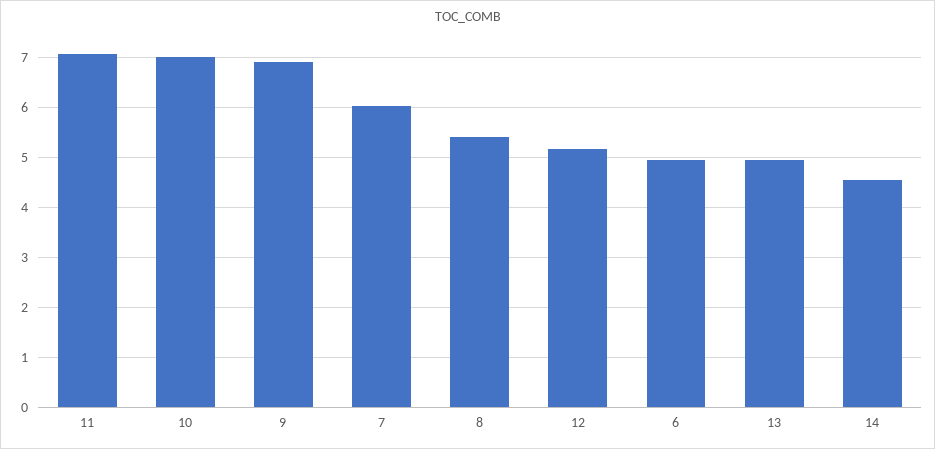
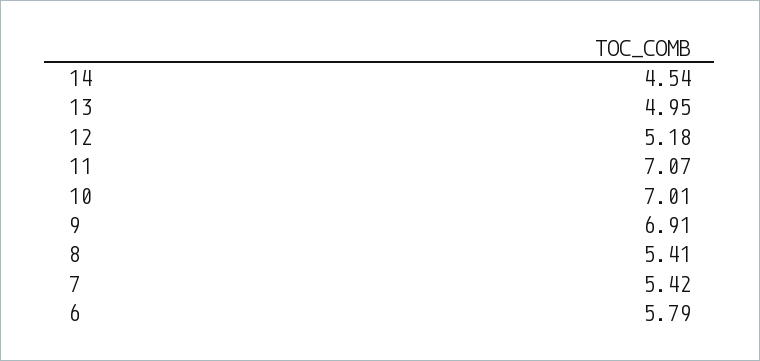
  {
    "11": 7.07,
    "10": 7.01,
    "9": 6.91,
-   "7": 6,
+   "7": 5.42,
    "8": 5.41,
    "12": 5.18,
-   "6": 5,
+   "6": 5.79,
    "13": 4.95,
    "14": 4.54
  }

